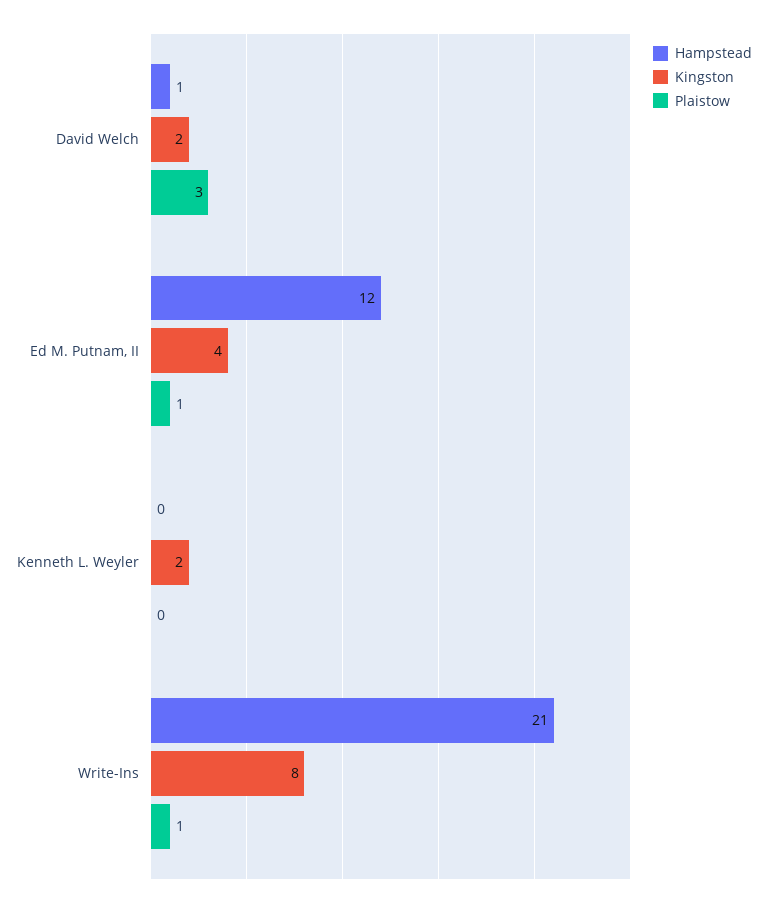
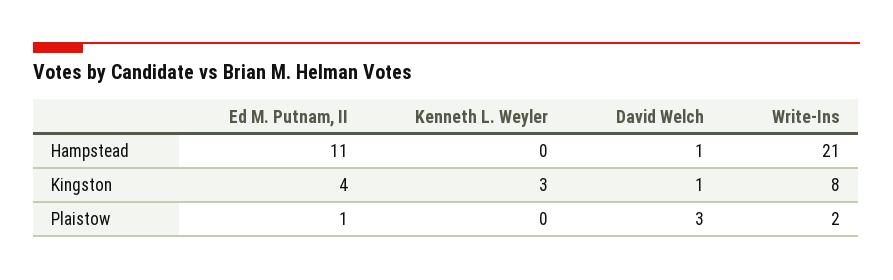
  {
    "Hampstead": {
      "David Welch": 1,
-     "Ed M. Putnam, II": 12,
+     "Ed M. Putnam, II": 11,
      "Kenneth L. Weyler": 0,
      "Write-Ins": 21
    },
    "Kingston": {
-     "David Welch": 2,
+     "David Welch": 1,
      "Ed M. Putnam, II": 4,
-     "Kenneth L. Weyler": 2,
+     "Kenneth L. Weyler": 3,
      "Write-Ins": 8
    },
    "Plaistow": {
      "David Welch": 3,
      "Ed M. Putnam, II": 1,
      "Kenneth L. Weyler": 0,
-     "Write-Ins": 1
+     "Write-Ins": 2
    }
  }

